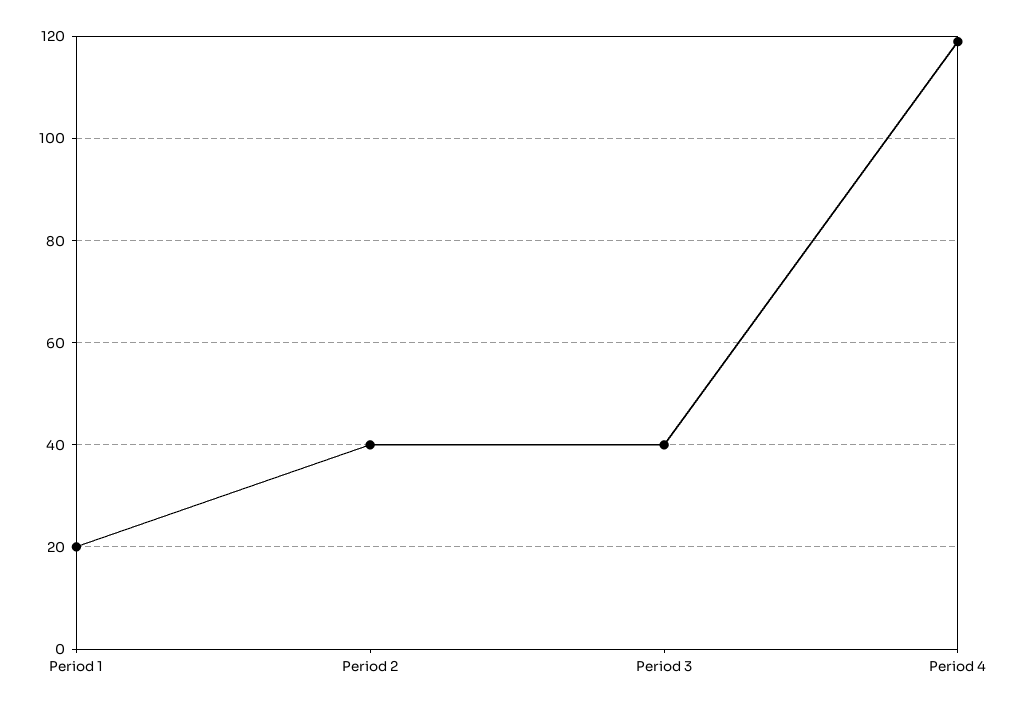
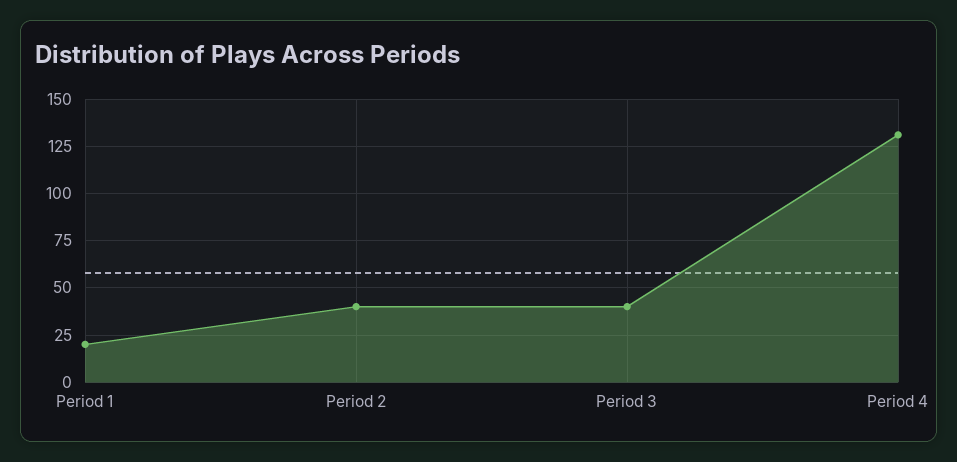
  {
    "Period 1": 20,
    "Period 2": 40,
    "Period 3": 40,
-   "Period 4": 120
+   "Period 4": 130
  }

